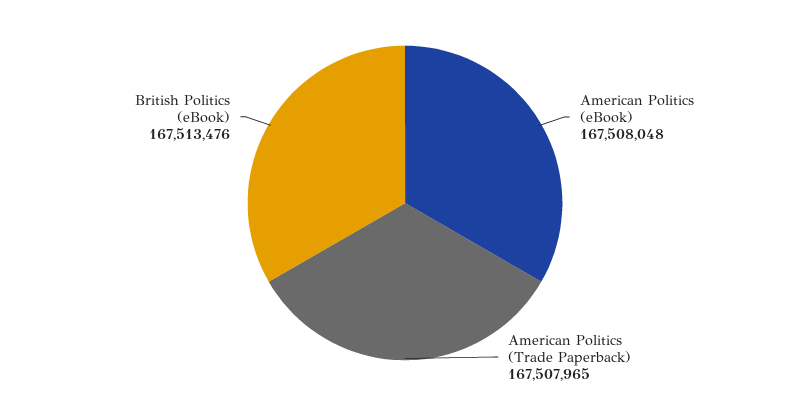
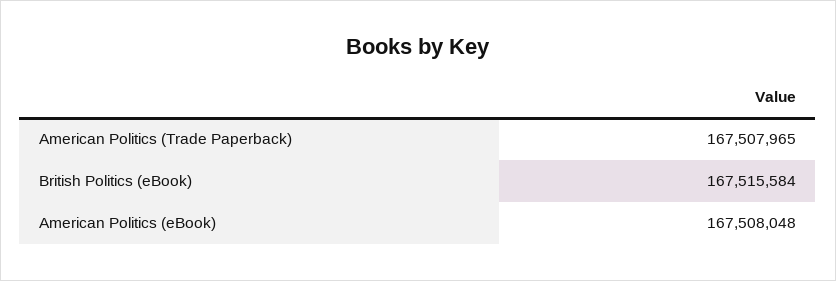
  {
    "American Politics (eBook)": 167508048,
    "American Politics (Trade Paperback)": 167507965,
-   "British Politics (eBook)": 167513476
+   "British Politics (eBook)": 167515584
  }

